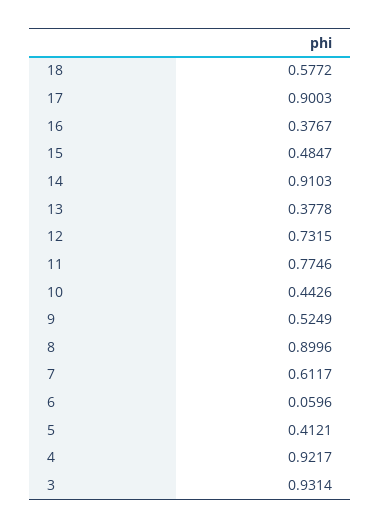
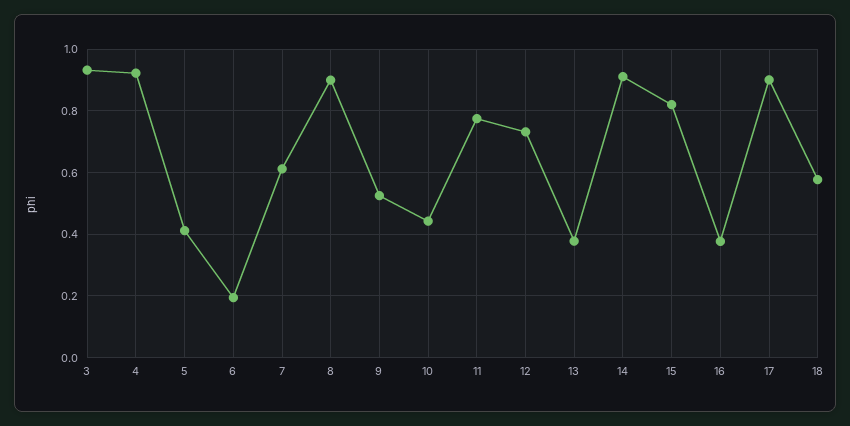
  {
    "18": 0.5772,
    "17": 0.9003,
    "16": 0.3767,
-   "15": 0.4847,
+   "15": 0.82,
    "14": 0.9103,
    "13": 0.3778,
    "12": 0.7315,
    "11": 0.7746,
    "10": 0.4426,
    "9": 0.5249,
    "8": 0.8996,
    "7": 0.6117,
-   "6": 0.0596,
+   "6": 0.2,
    "5": 0.4121,
    "4": 0.9217,
    "3": 0.9314
  }

